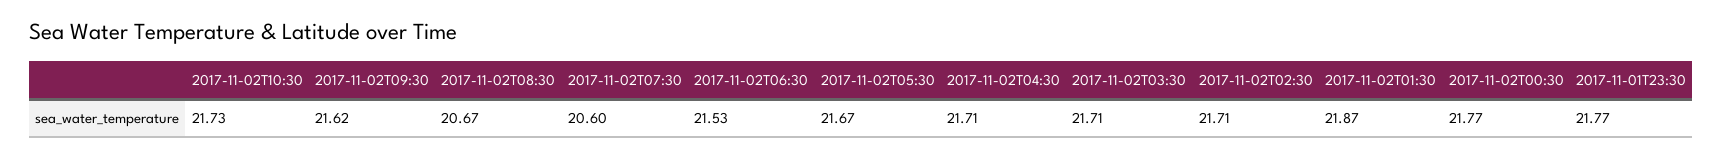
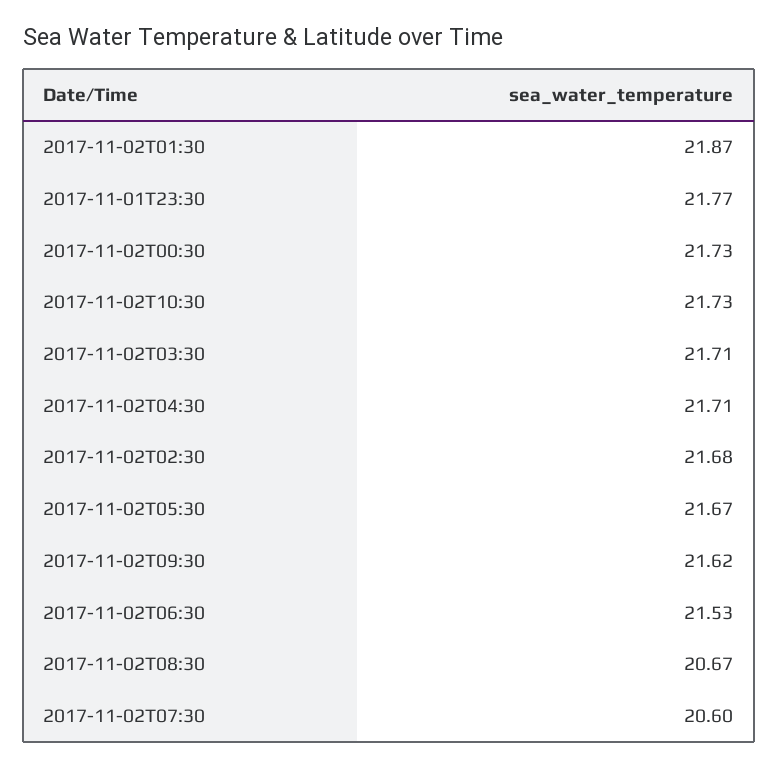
  {
    "2017-11-02T10:30": 21.73,
    "2017-11-02T09:30": 21.62,
    "2017-11-02T08:30": 20.67,
    "2017-11-02T07:30": 20.6,
    "2017-11-02T06:30": 21.53,
    "2017-11-02T05:30": 21.67,
    "2017-11-02T04:30": 21.71,
    "2017-11-02T03:30": 21.71,
-   "2017-11-02T02:30": 21.71,
+   "2017-11-02T02:30": 21.68,
    "2017-11-02T01:30": 21.87,
-   "2017-11-02T00:30": 21.77,
+   "2017-11-02T00:30": 21.73,
    "2017-11-01T23:30": 21.77
  }

